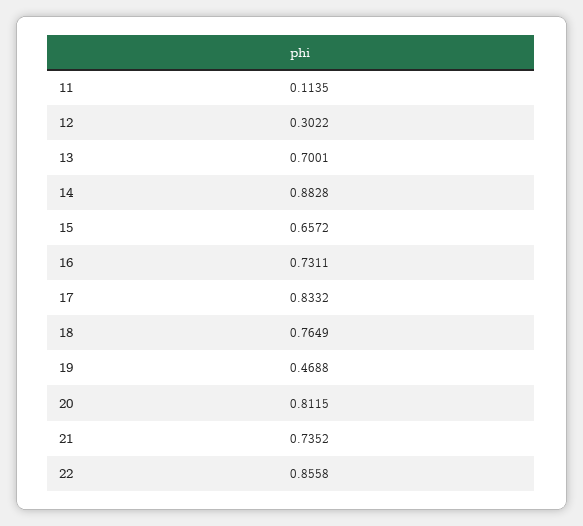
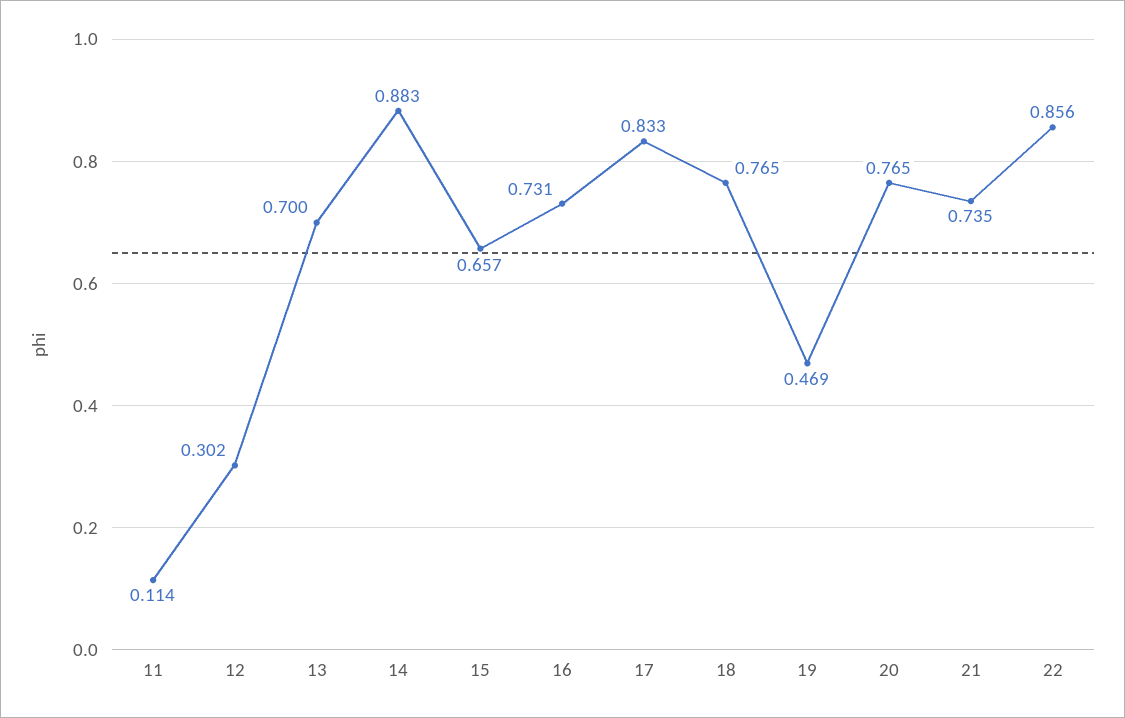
  {
    "11": 0.1135,
    "12": 0.3022,
    "13": 0.7001,
    "14": 0.8828,
    "15": 0.6572,
    "16": 0.7311,
    "17": 0.8332,
    "18": 0.7649,
    "19": 0.4688,
-   "20": 0.8115,
+   "20": 0.765,
    "21": 0.7352,
    "22": 0.8558
  }

